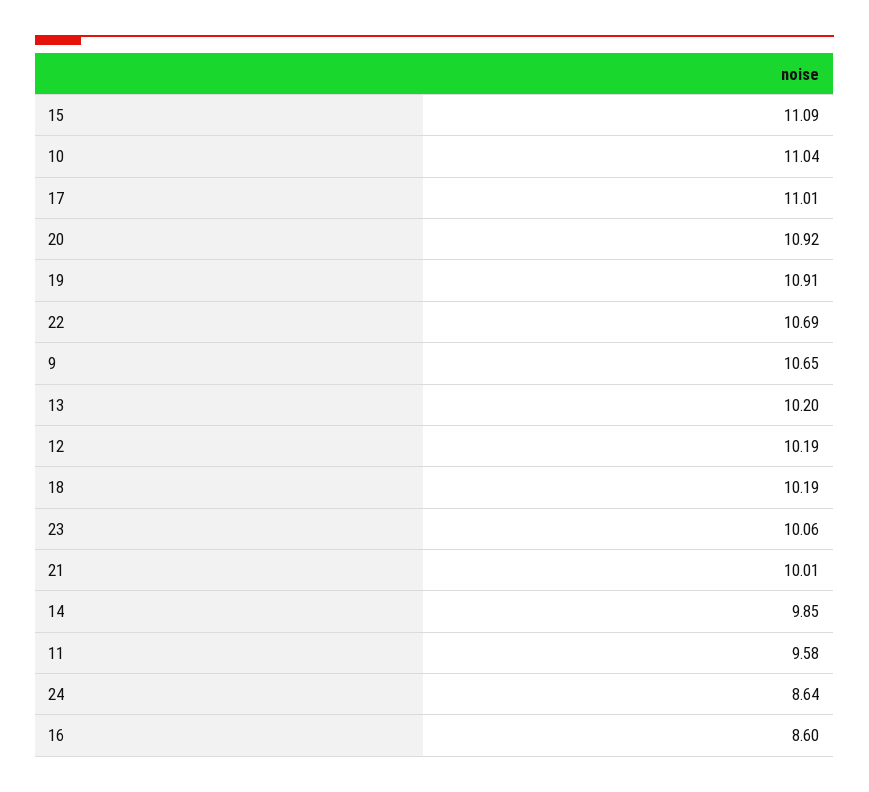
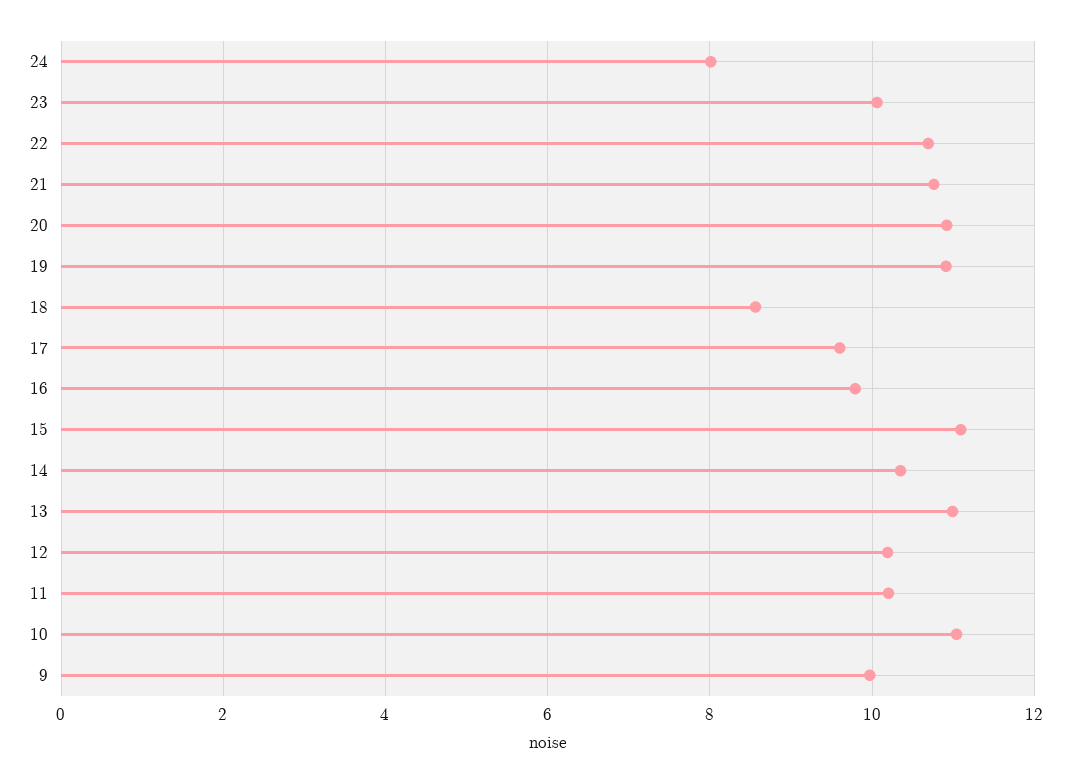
  {
    "15": 11.09,
    "10": 11.04,
-   "17": 11.01,
+   "17": 9.6,
    "20": 10.92,
    "19": 10.91,
    "22": 10.69,
-   "9": 10.65,
+   "9": 10,
-   "13": 10.2,
+   "13": 11,
    "12": 10.19,
-   "18": 10.19,
+   "18": 8.6,
    "23": 10.06,
-   "21": 10.01,
+   "21": 10.8,
-   "14": 9.85,
+   "14": 10.4,
-   "11": 9.58,
+   "11": 10.2,
-   "24": 8.64,
+   "24": 8,
-   "16": 8.6
+   "16": 9.8
  }

